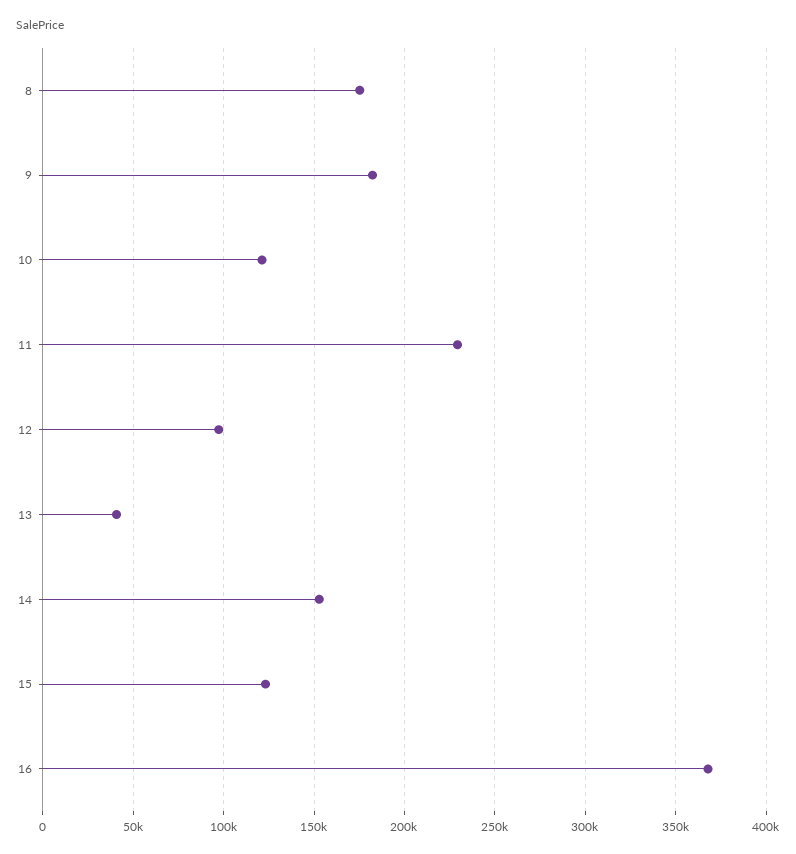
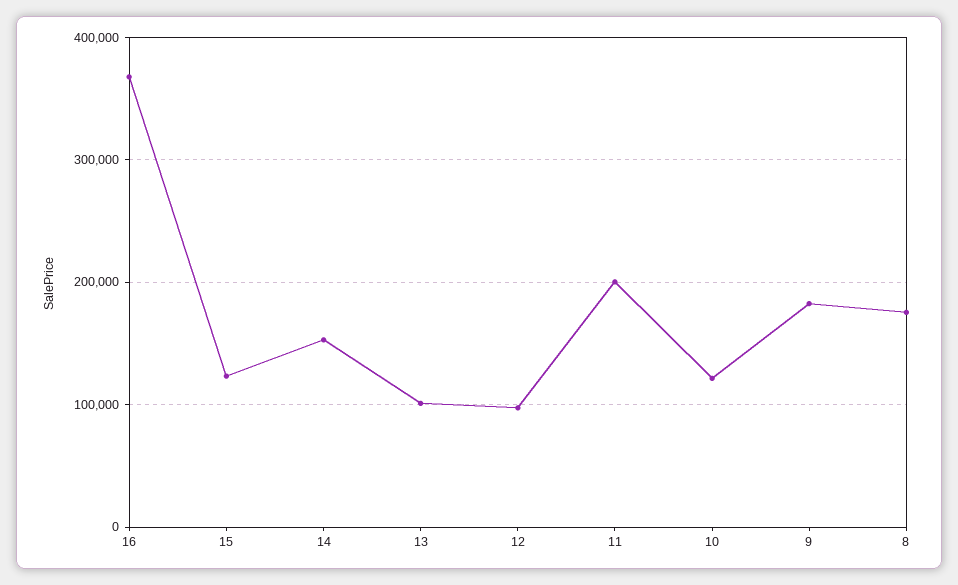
  {
    "8": 175000,
    "9": 180000,
    "10": 120000,
-   "11": 230000,
+   "11": 200000,
    "12": 95000,
-   "13": 40000,
+   "13": 100000,
    "14": 155000,
    "15": 125000,
    "16": 370000
  }

